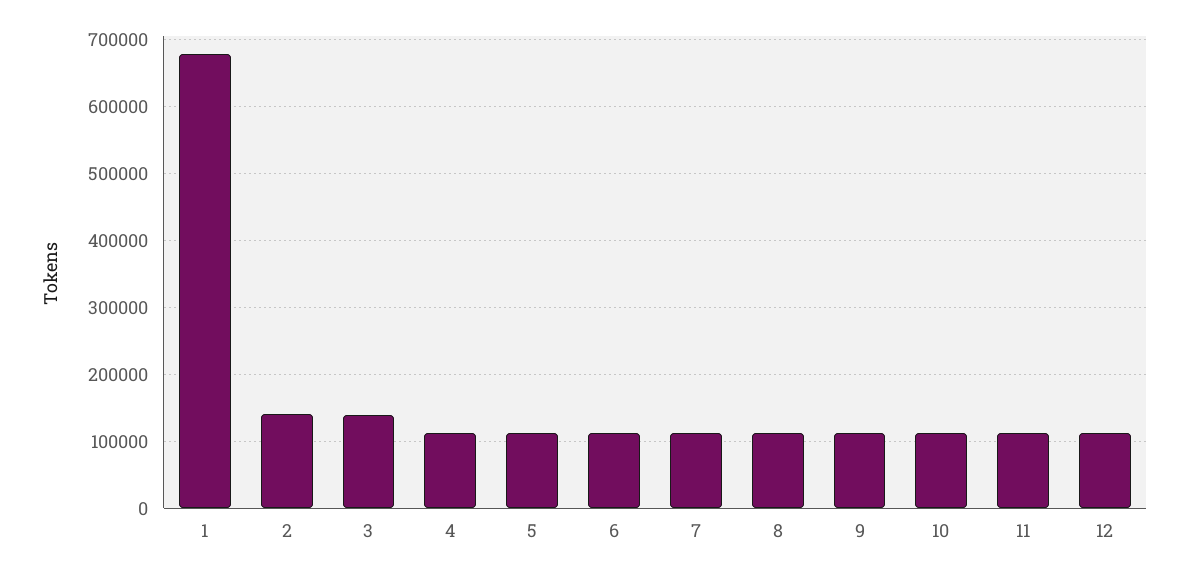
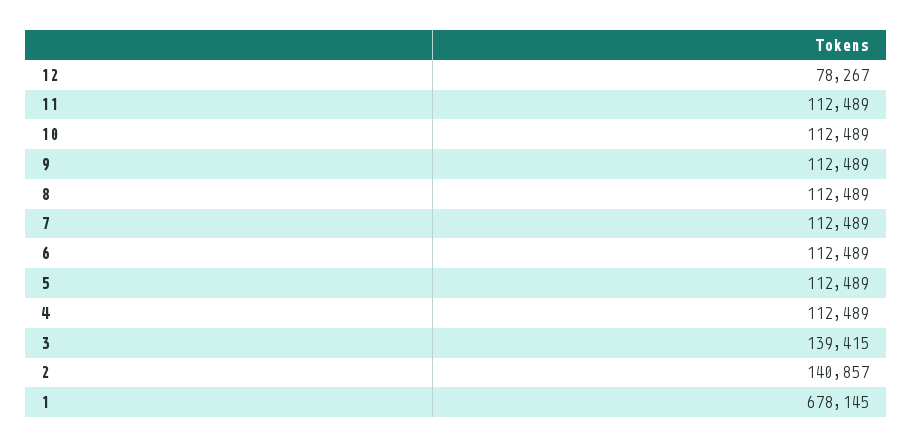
  {
    "1": 678145,
    "2": 140857,
    "3": 139415,
    "4": 112489,
    "5": 112489,
    "6": 112489,
    "7": 112489,
    "8": 112489,
    "9": 112489,
    "10": 112489,
    "11": 112489,
-   "12": 110000
+   "12": 78267
  }

